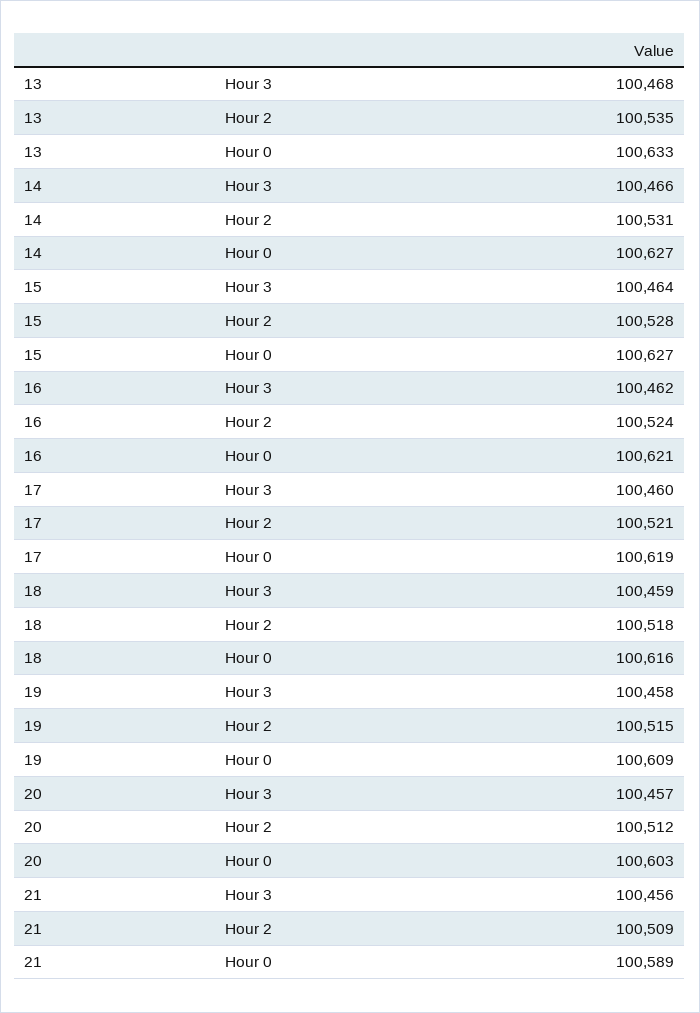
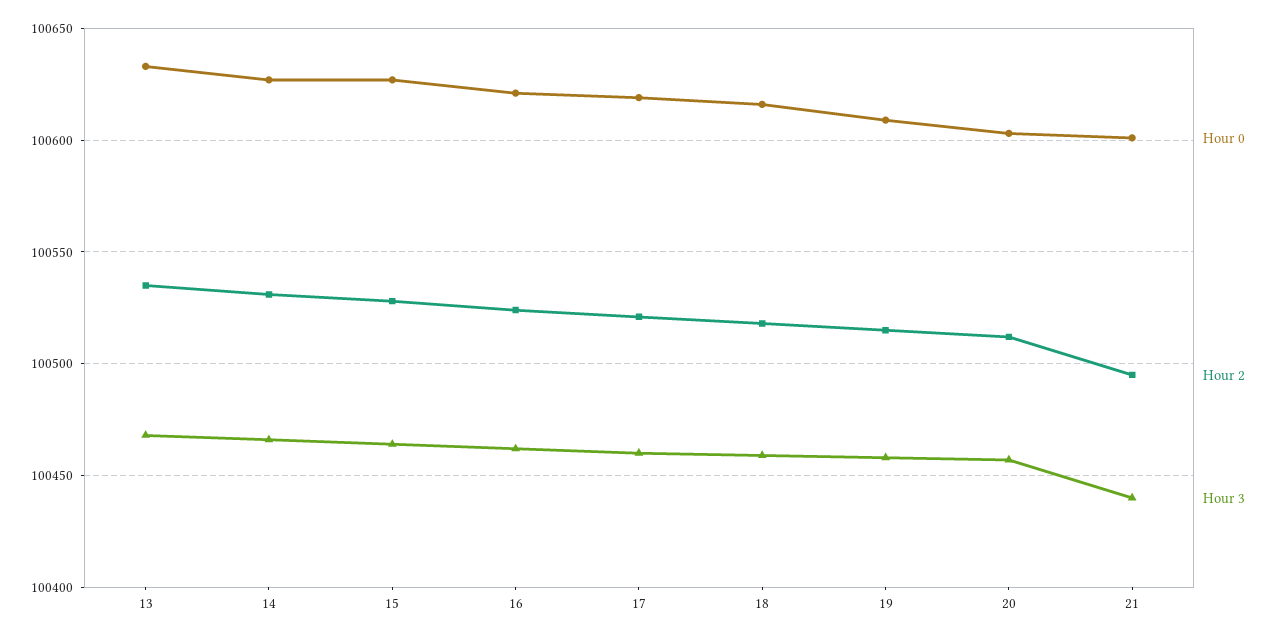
  {
    "Hour 3": {
      "13": 100468,
      "14": 100466,
      "15": 100464,
      "16": 100462,
      "17": 100460,
      "18": 100459,
      "19": 100458,
      "20": 100457,
-     "21": 100456
+     "21": 100440
    },
    "Hour 2": {
      "13": 100535,
      "14": 100531,
      "15": 100528,
      "16": 100524,
      "17": 100521,
      "18": 100518,
      "19": 100515,
      "20": 100512,
-     "21": 100509
+     "21": 100495
    },
    "Hour 0": {
      "13": 100633,
      "14": 100627,
      "15": 100627,
      "16": 100621,
      "17": 100619,
      "18": 100616,
      "19": 100609,
      "20": 100603,
-     "21": 100589
+     "21": 100600
    }
  }

